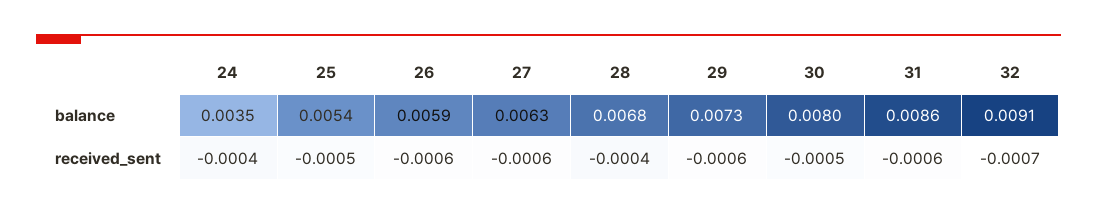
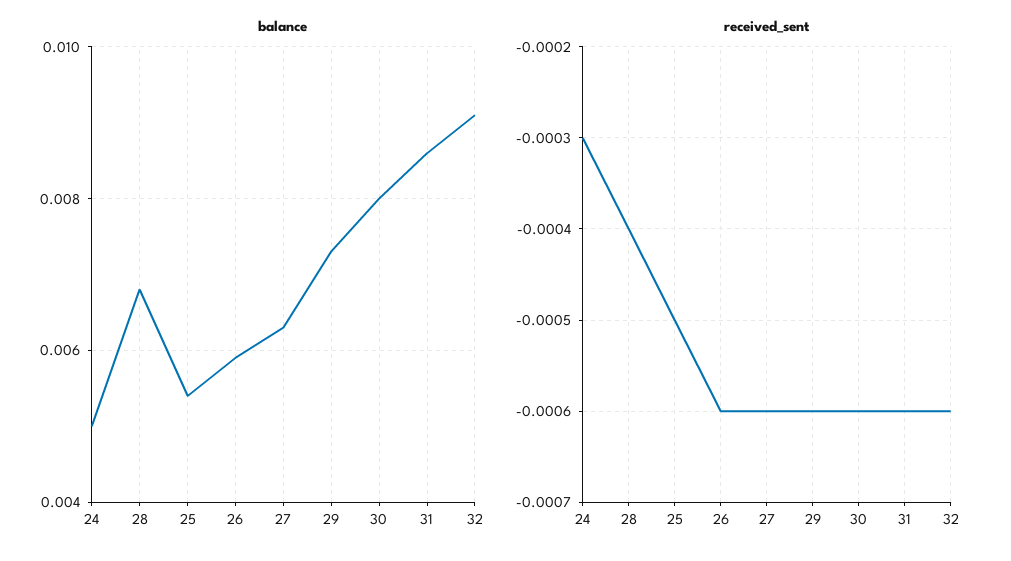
  {
    "balance": {
-     "24": 0.0035,
+     "24": 0.005,
      "25": 0.0054,
      "26": 0.0059,
      "27": 0.0063,
      "28": 0.0068,
      "29": 0.0073,
      "30": 0.008,
      "31": 0.0086,
      "32": 0.0091
    },
    "received_sent": {
-     "24": -0.0004,
+     "24": -0.0003,
      "25": -0.0005,
      "26": -0.0006,
      "27": -0.0006,
      "28": -0.0004,
      "29": -0.0006,
-     "30": -0.0005,
+     "30": -0.0006,
      "31": -0.0006,
-     "32": -0.0007
+     "32": -0.0006
    }
  }

